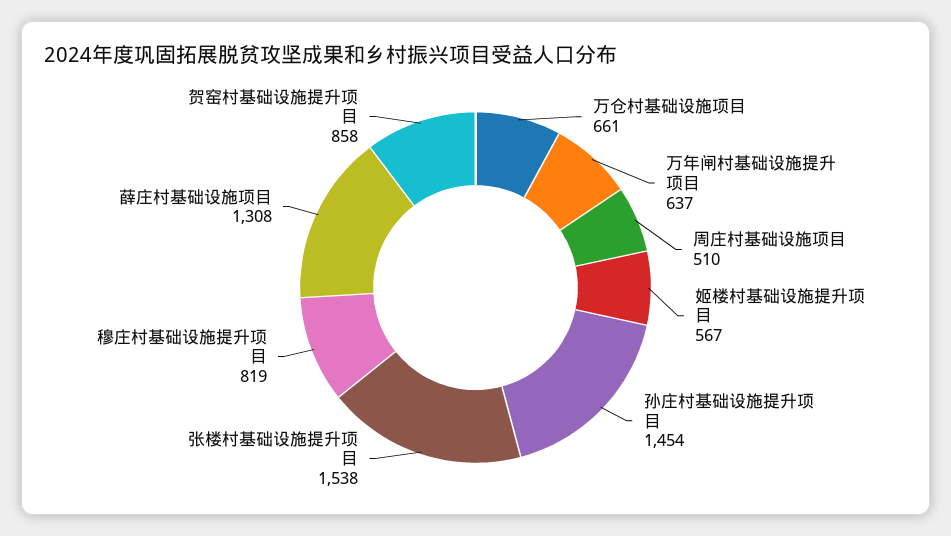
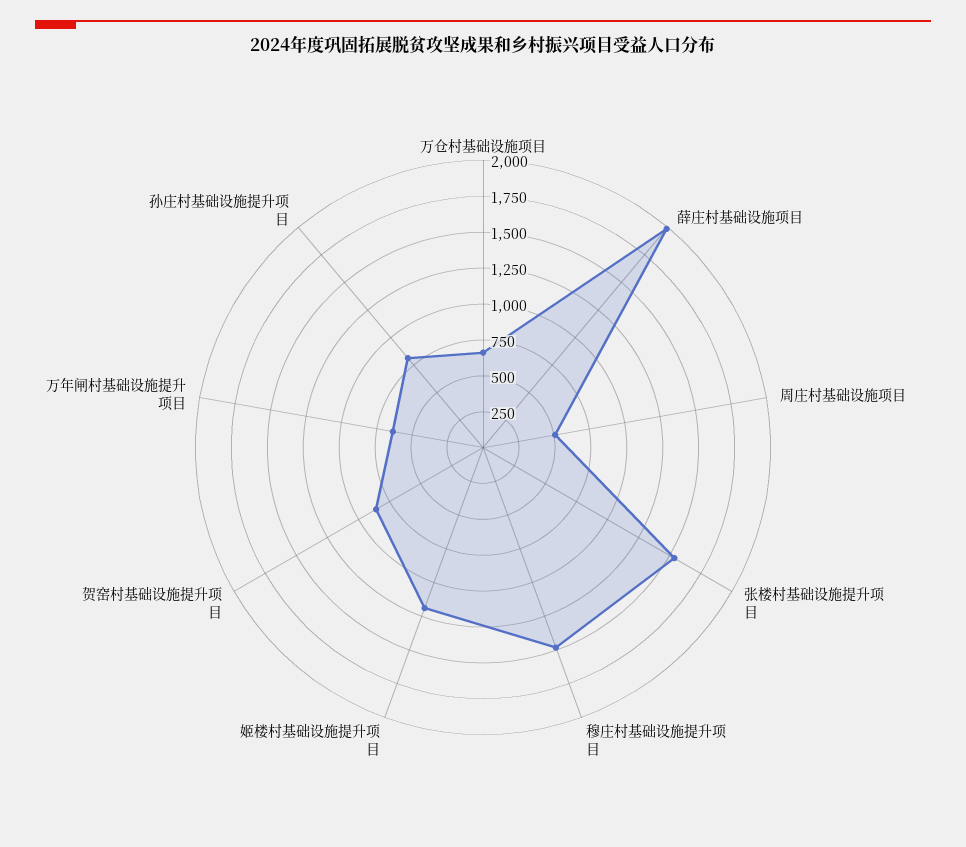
  {
    "万仓村基础设施项目": 661,
    "万年闸村基础设施提升项目": 637,
    "周庄村基础设施项目": 510,
-   "姬楼村基础设施提升项目": 567,
+   "姬楼村基础设施提升项目": 1250,
-   "孙庄村基础设施提升项目": 1454,
+   "孙庄村基础设施提升项目": 750,
    "张楼村基础设施提升项目": 1538,
-   "穆庄村基础设施提升项目": 819,
+   "穆庄村基础设施提升项目": 1500,
-   "薛庄村基础设施项目": 1308,
+   "薛庄村基础设施项目": 2000,
    "贺窑村基础设施提升项目": 858
  }

